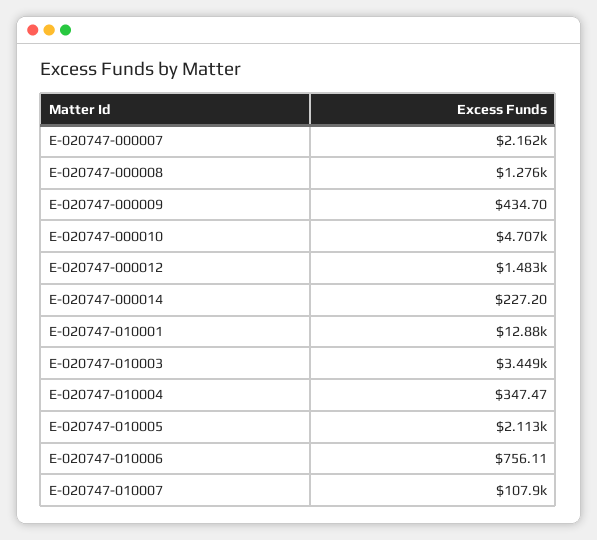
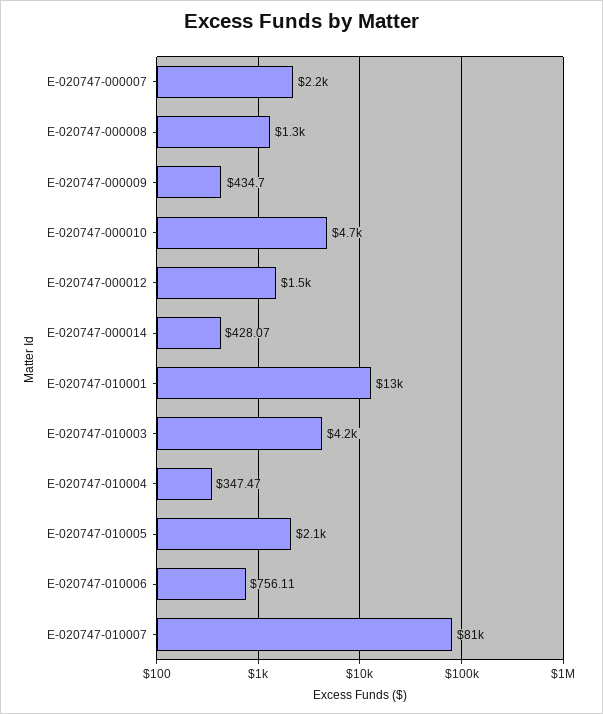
  {
    "E-020747-000007": 2162,
    "E-020747-000008": 1276,
    "E-020747-000009": 434.7,
    "E-020747-000010": 4707,
    "E-020747-000012": 1483,
-   "E-020747-000014": 227.2,
+   "E-020747-000014": 428.07,
    "E-020747-010001": 12880,
-   "E-020747-010003": 3449,
+   "E-020747-010003": 4200,
    "E-020747-010004": 347.47,
    "E-020747-010005": 2113,
    "E-020747-010006": 756.11,
-   "E-020747-010007": 107900
+   "E-020747-010007": 81000
  }

